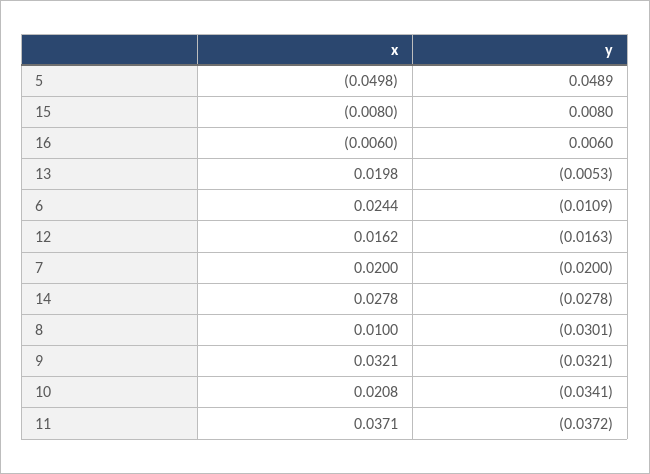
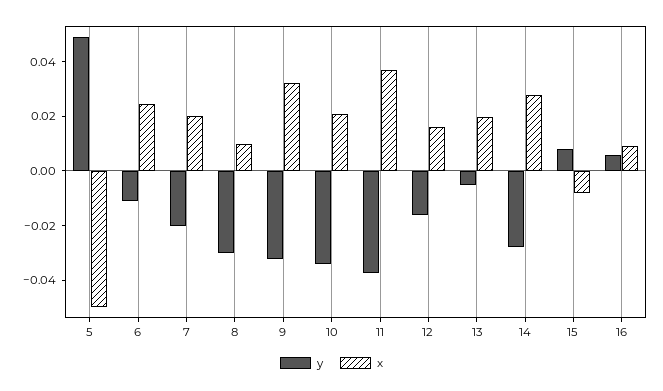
  {
    "x": {
      "5": -0.0498,
      "15": -0.008,
-     "16": -0.006,
+     "16": 0.01,
      "13": 0.0198,
      "6": 0.0244,
      "12": 0.0162,
      "7": 0.02,
      "14": 0.0278,
      "8": 0.01,
      "9": 0.0321,
      "10": 0.0208,
      "11": 0.0371
    },
    "y": {
      "5": 0.0489,
      "15": 0.008,
      "16": 0.006,
      "13": -0.0053,
      "6": -0.0109,
      "12": -0.0163,
      "7": -0.02,
      "14": -0.0278,
      "8": -0.0301,
      "9": -0.0321,
      "10": -0.0341,
      "11": -0.0372
    }
  }

